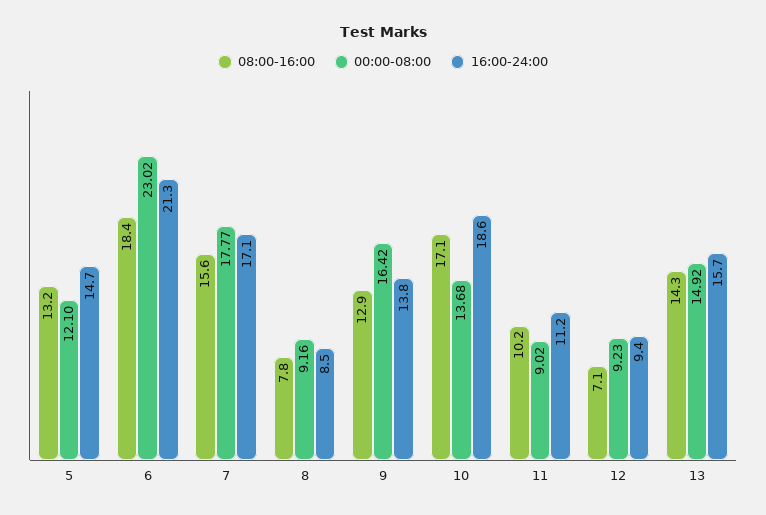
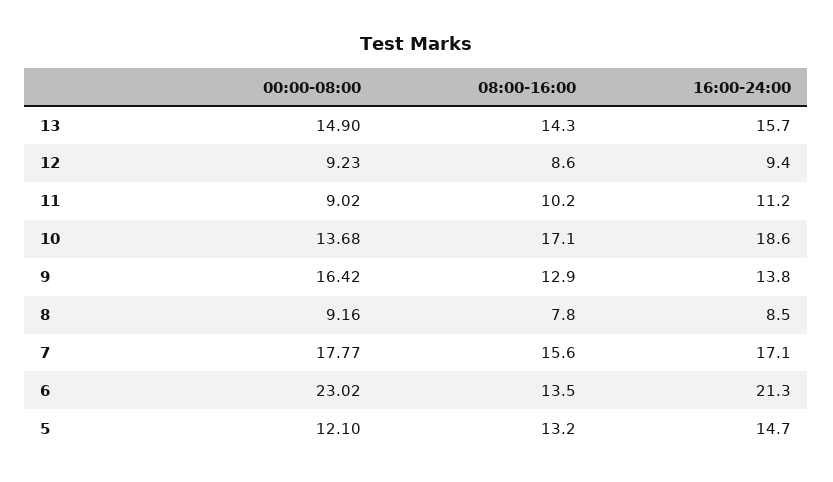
  {
    "08:00-16:00": {
      "5": 13.2,
-     "6": 18.4,
+     "6": 13.5,
      "7": 15.6,
      "8": 7.8,
      "9": 12.9,
      "10": 17.1,
      "11": 10.2,
-     "12": 7.1,
+     "12": 8.6,
      "13": 14.3
    },
    "00:00-08:00": {
      "5": 12.1,
      "6": 23.02,
      "7": 17.77,
      "8": 9.16,
      "9": 16.42,
      "10": 13.68,
      "11": 9.02,
      "12": 9.23,
-     "13": 14.92
+     "13": 14.9
    },
    "16:00-24:00": {
      "5": 14.7,
      "6": 21.3,
      "7": 17.1,
      "8": 8.5,
      "9": 13.8,
      "10": 18.6,
      "11": 11.2,
      "12": 9.4,
      "13": 15.7
    }
  }

